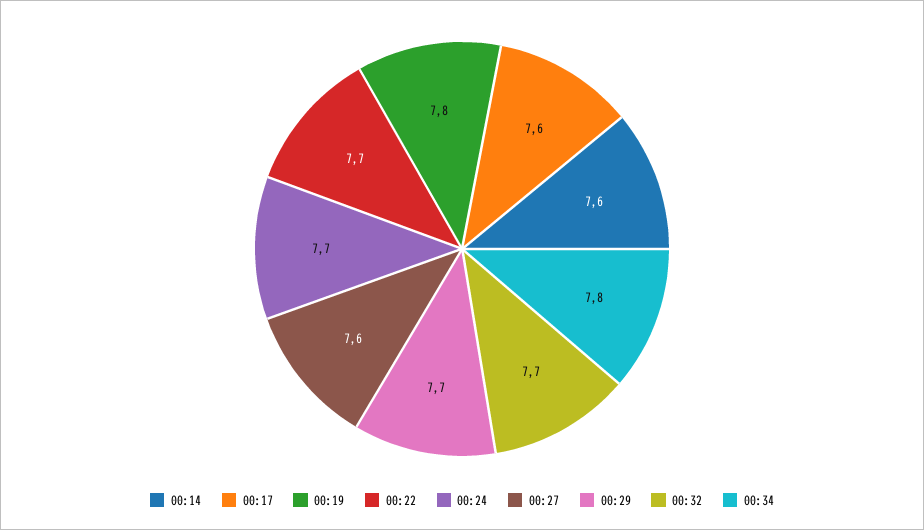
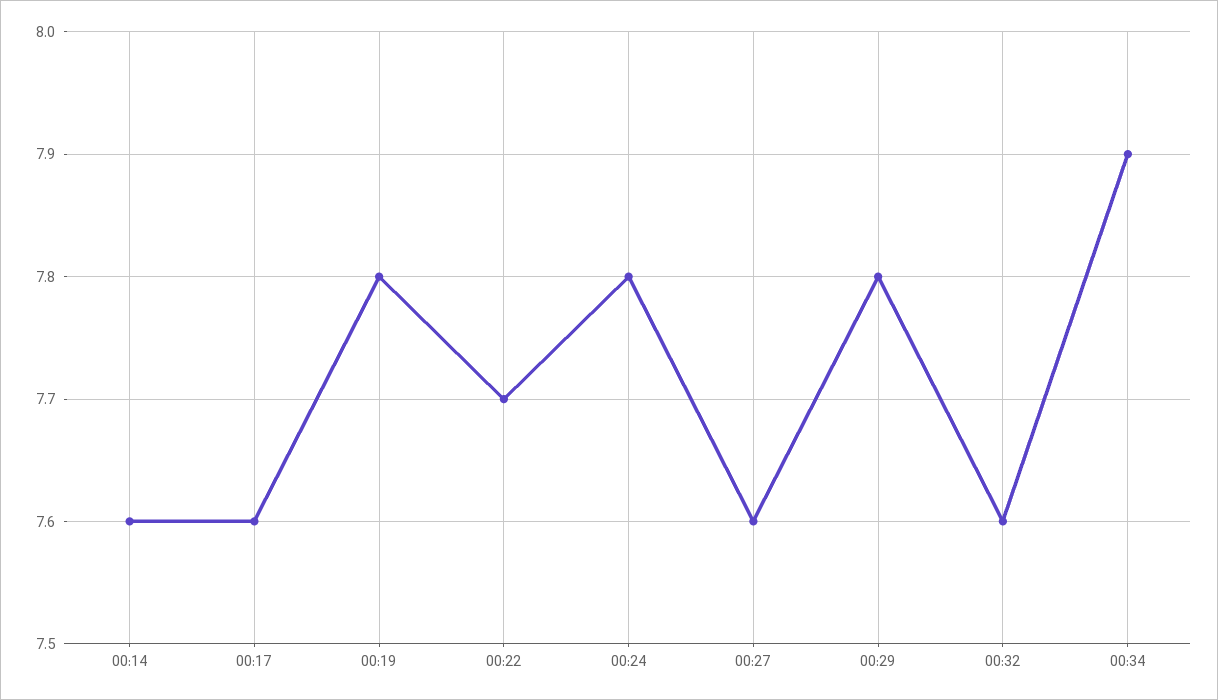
  {
    "00:14": 7.6,
    "00:17": 7.6,
    "00:19": 7.8,
    "00:22": 7.7,
-   "00:24": 7.7,
+   "00:24": 7.8,
    "00:27": 7.6,
-   "00:29": 7.7,
+   "00:29": 7.8,
-   "00:32": 7.7,
+   "00:32": 7.6,
-   "00:34": 7.8
+   "00:34": 7.9
  }

